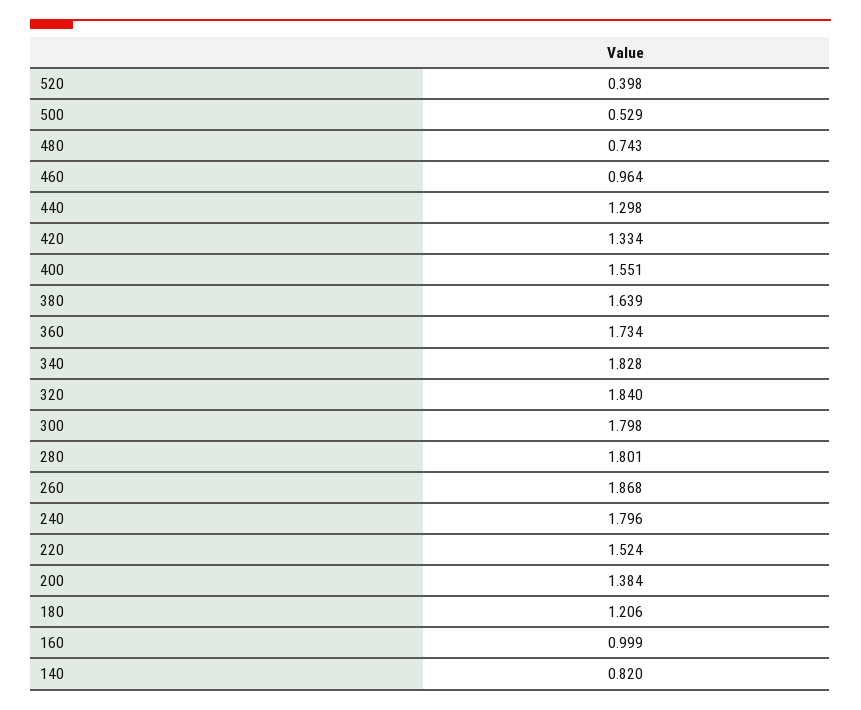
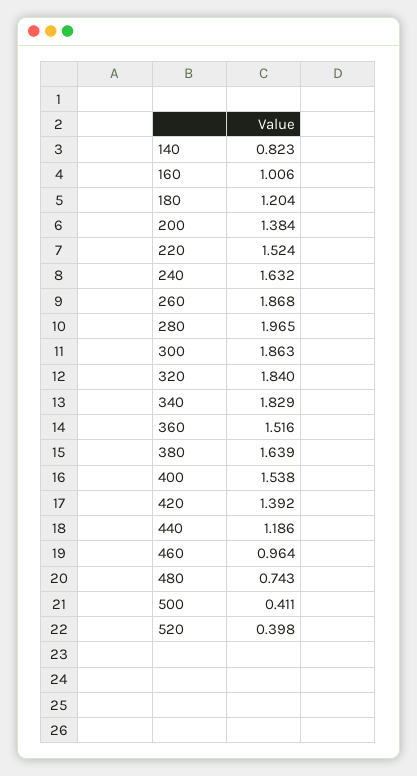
  {
    "520": 0.398,
-   "500": 0.529,
+   "500": 0.411,
    "480": 0.743,
    "460": 0.964,
-   "440": 1.298,
+   "440": 1.186,
-   "420": 1.334,
+   "420": 1.392,
-   "400": 1.551,
+   "400": 1.538,
    "380": 1.639,
-   "360": 1.734,
+   "360": 1.516,
-   "340": 1.828,
+   "340": 1.829,
    "320": 1.84,
-   "300": 1.798,
+   "300": 1.863,
-   "280": 1.801,
+   "280": 1.965,
    "260": 1.868,
-   "240": 1.796,
+   "240": 1.632,
    "220": 1.524,
    "200": 1.384,
-   "180": 1.206,
+   "180": 1.204,
-   "160": 0.999,
+   "160": 1.006,
-   "140": 0.82
+   "140": 0.823
  }

